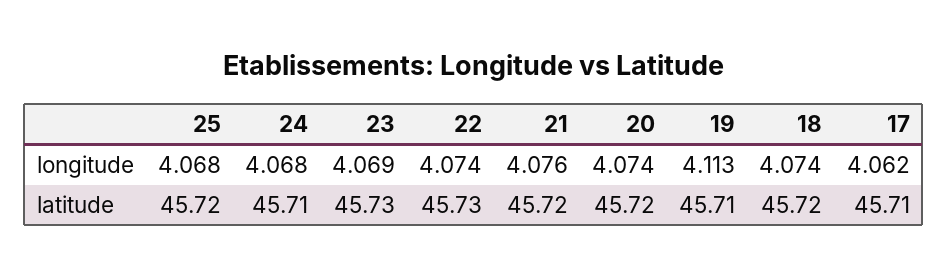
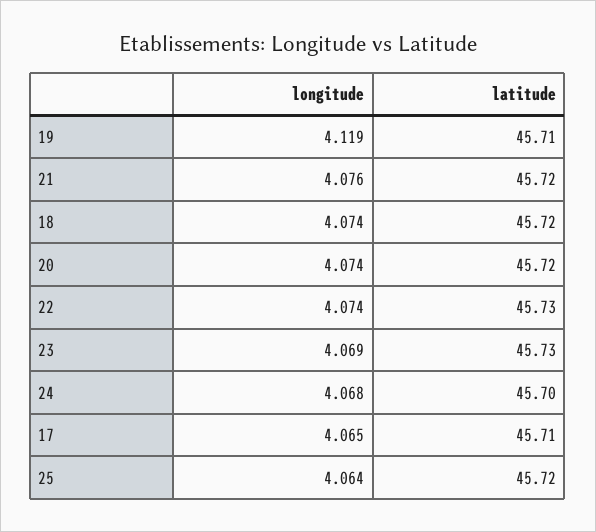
  {
    "25": {
-     "longitude": 4.068,
+     "longitude": 4.064,
      "latitude": 45.72
    },
    "24": {
      "longitude": 4.068,
-     "latitude": 45.71
+     "latitude": 45.7
    },
    "23": {
      "longitude": 4.069,
      "latitude": 45.73
    },
    "22": {
      "longitude": 4.074,
      "latitude": 45.73
    },
    "21": {
      "longitude": 4.076,
      "latitude": 45.72
    },
    "20": {
      "longitude": 4.074,
      "latitude": 45.72
    },
    "19": {
-     "longitude": 4.113,
+     "longitude": 4.119,
      "latitude": 45.71
    },
    "18": {
      "longitude": 4.074,
      "latitude": 45.72
    },
    "17": {
-     "longitude": 4.062,
+     "longitude": 4.065,
      "latitude": 45.71
    }
  }

